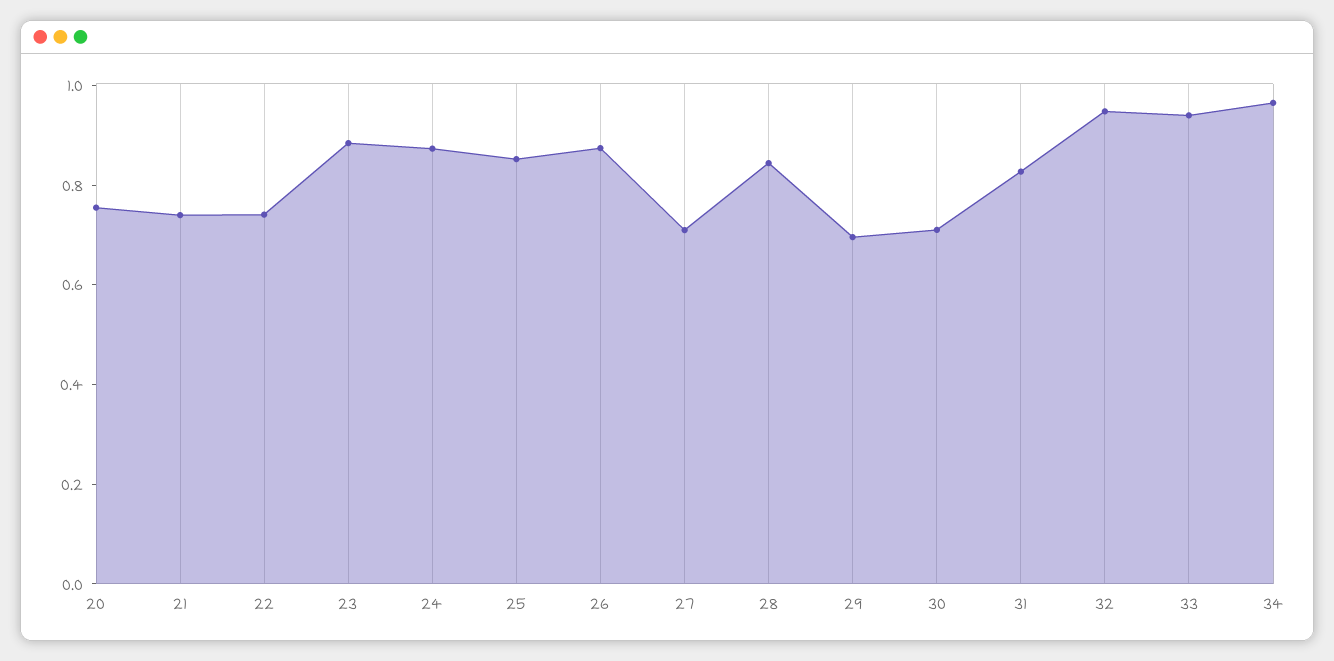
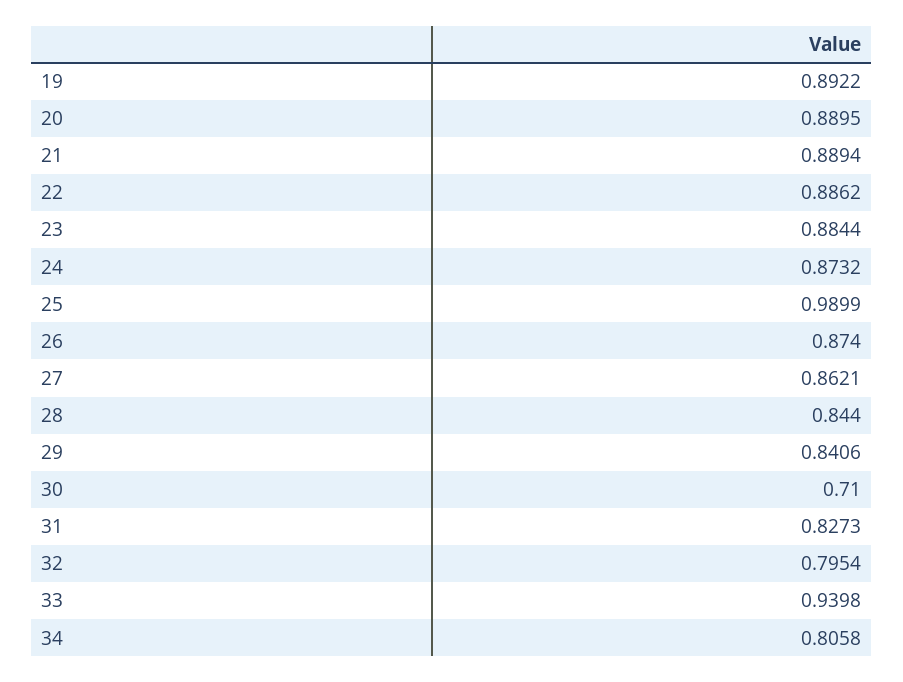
  {
-   "20": 0.75,
+   "20": 0.8895,
-   "21": 0.75,
+   "21": 0.8894,
-   "22": 0.75,
+   "22": 0.8862,
    "23": 0.8844,
    "24": 0.8732,
-   "25": 0.85,
+   "25": 0.9899,
    "26": 0.874,
-   "27": 0.7,
+   "27": 0.8621,
    "28": 0.844,
-   "29": 0.7,
+   "29": 0.8406,
    "30": 0.71,
    "31": 0.8273,
-   "32": 0.95,
+   "32": 0.7954,
    "33": 0.9398,
-   "34": 0.95
+   "34": 0.8058,
+   "19": 0.8922
  }

